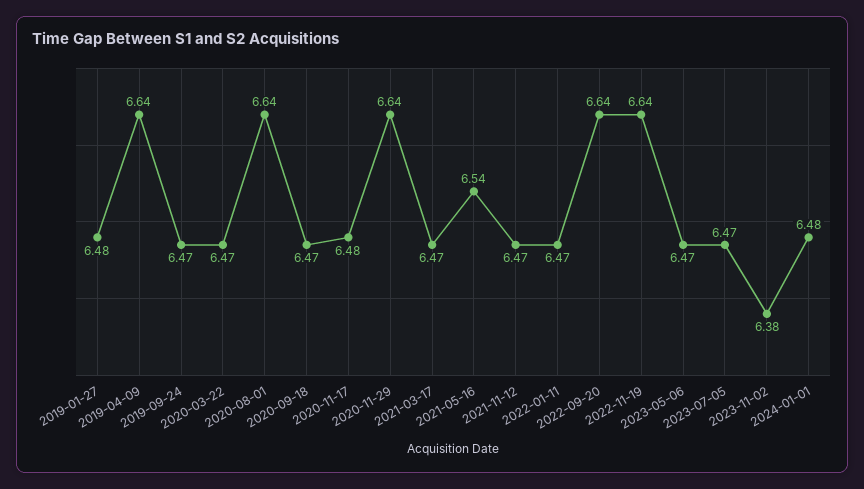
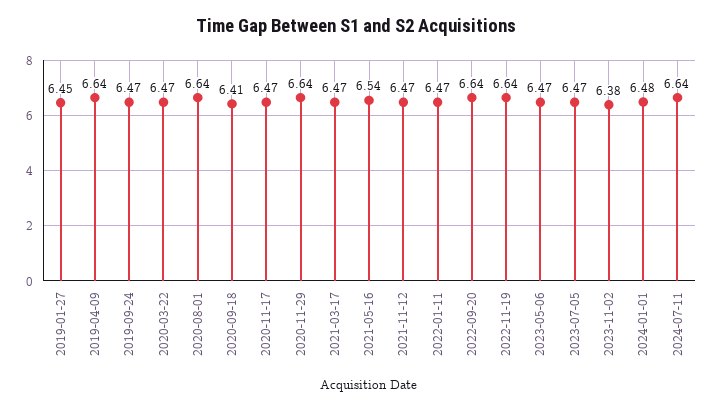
  {
-   "2019-01-27": 6.48,
+   "2019-01-27": 6.45,
    "2019-04-09": 6.64,
    "2019-09-24": 6.47,
    "2020-03-22": 6.47,
    "2020-08-01": 6.64,
-   "2020-09-18": 6.47,
+   "2020-09-18": 6.41,
-   "2020-11-17": 6.48,
+   "2020-11-17": 6.47,
    "2020-11-29": 6.64,
    "2021-03-17": 6.47,
    "2021-05-16": 6.54,
    "2021-11-12": 6.47,
    "2022-01-11": 6.47,
    "2022-09-20": 6.64,
    "2022-11-19": 6.64,
    "2023-05-06": 6.47,
    "2023-07-05": 6.47,
    "2023-11-02": 6.38,
-   "2024-01-01": 6.48
+   "2024-01-01": 6.48,
+   "2024-07-11": 6.64
  }

